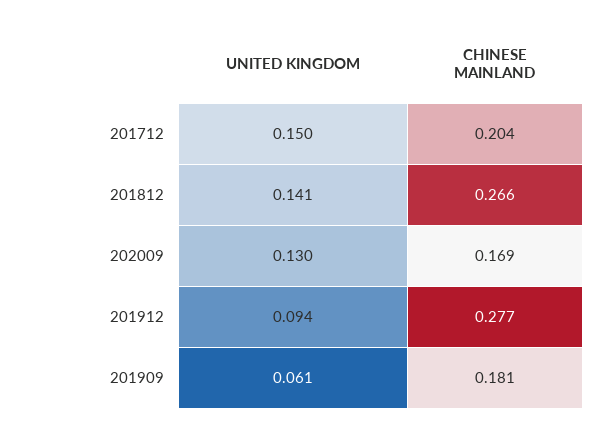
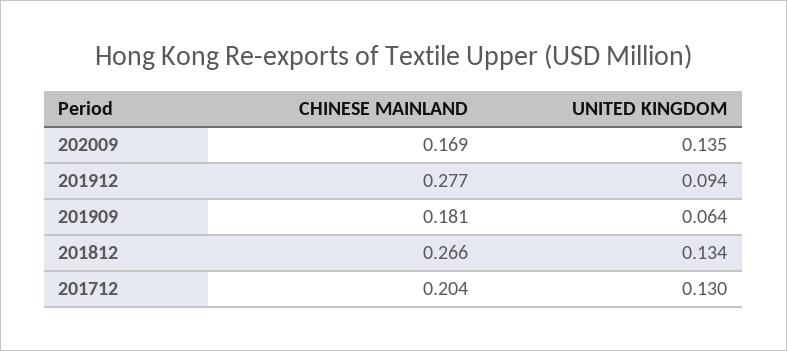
  {
    "UNITED KINGDOM": {
-     "201712": 0.15,
+     "201712": 0.13,
-     "201812": 0.141,
+     "201812": 0.134,
-     "202009": 0.13,
+     "202009": 0.135,
      "201912": 0.094,
-     "201909": 0.061
+     "201909": 0.064
    },
    "CHINESE MAINLAND": {
      "201712": 0.204,
      "201812": 0.266,
      "202009": 0.169,
      "201912": 0.277,
      "201909": 0.181
    }
  }

